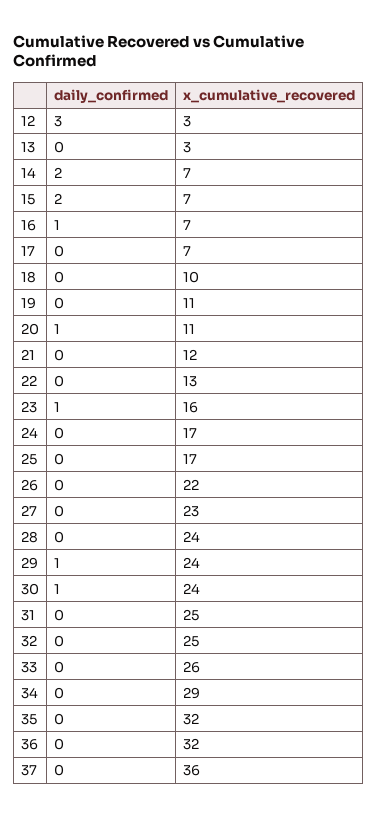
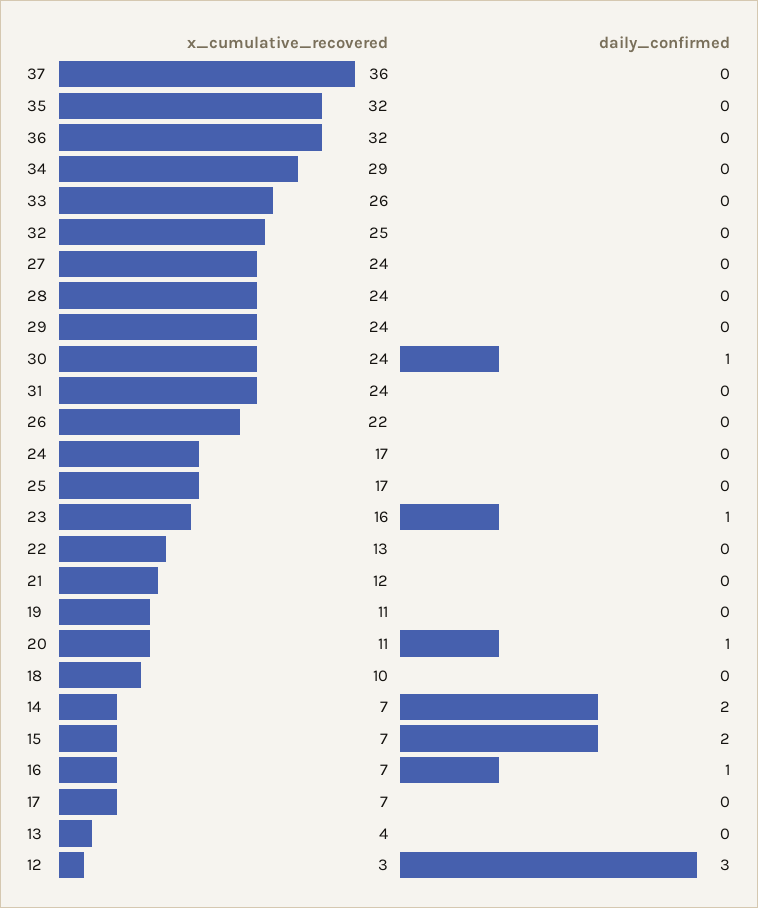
  {
    "daily_confirmed": {
      "12": 3,
      "13": 0,
      "14": 2,
      "15": 2,
      "16": 1,
      "17": 0,
      "18": 0,
      "19": 0,
      "20": 1,
      "21": 0,
      "22": 0,
      "23": 1,
      "24": 0,
      "25": 0,
      "26": 0,
      "27": 0,
      "28": 0,
-     "29": 1,
+     "29": 0,
      "30": 1,
      "31": 0,
      "32": 0,
      "33": 0,
      "34": 0,
      "35": 0,
      "36": 0,
      "37": 0
    },
    "x_cumulative_recovered": {
      "12": 3,
-     "13": 3,
+     "13": 4,
      "14": 7,
      "15": 7,
      "16": 7,
      "17": 7,
      "18": 10,
      "19": 11,
      "20": 11,
      "21": 12,
      "22": 13,
      "23": 16,
      "24": 17,
      "25": 17,
      "26": 22,
-     "27": 23,
+     "27": 24,
      "28": 24,
      "29": 24,
      "30": 24,
-     "31": 25,
+     "31": 24,
      "32": 25,
      "33": 26,
      "34": 29,
      "35": 32,
      "36": 32,
      "37": 36
    }
  }

